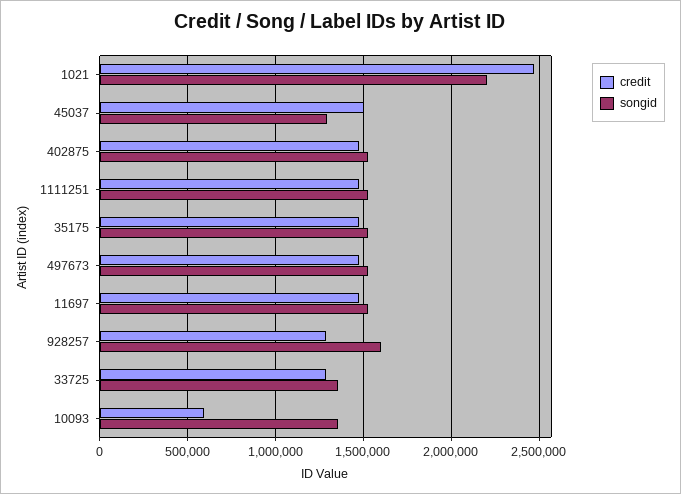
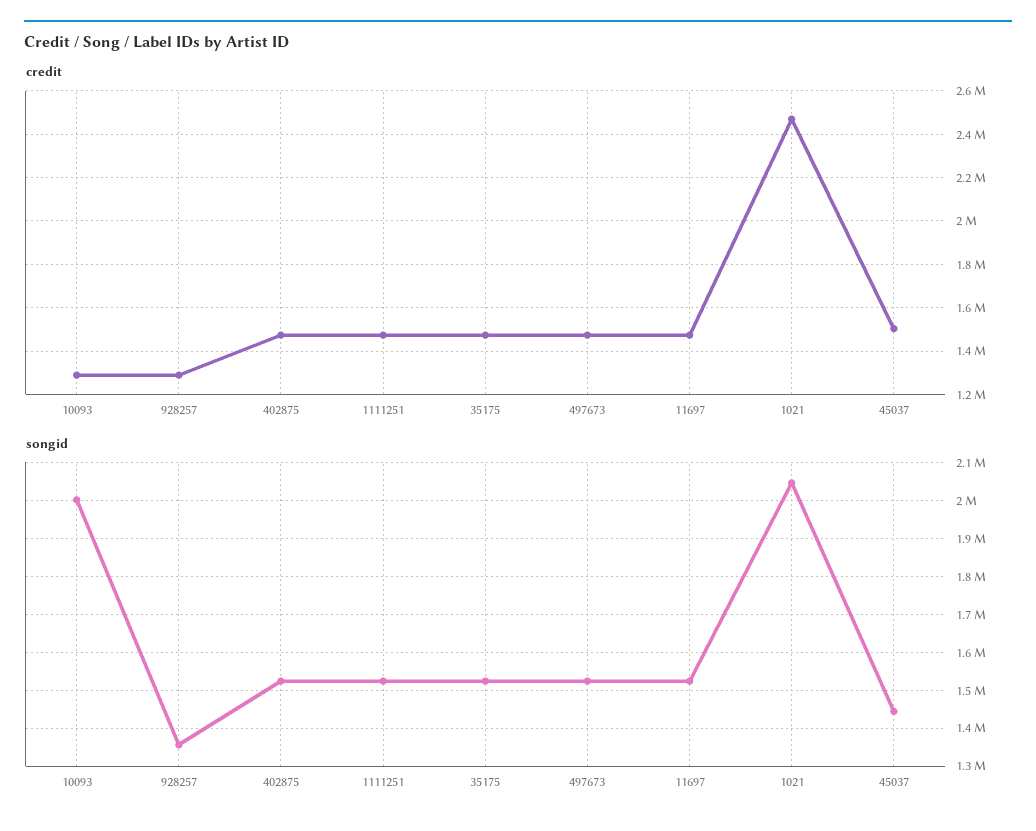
  {
    "credit": {
      "1021": 2450000,
      "45037": 1500000,
      "402875": 1450000,
      "1111251": 1450000,
      "35175": 1450000,
      "497673": 1450000,
      "11697": 1450000,
      "928257": 1300000,
-     "33725": 1300000,
-     "10093": 600000
+     "10093": 1300000
    },
    "songid": {
-     "1021": 2200000,
+     "1021": 2040000,
-     "45037": 1300000,
+     "45037": 1440000,
      "402875": 1520000,
      "1111251": 1520000,
      "35175": 1520000,
      "497673": 1520000,
      "11697": 1520000,
-     "928257": 1600000,
+     "928257": 1360000,
-     "33725": 1350000,
-     "10093": 1350000
+     "10093": 2000000
    }
  }

